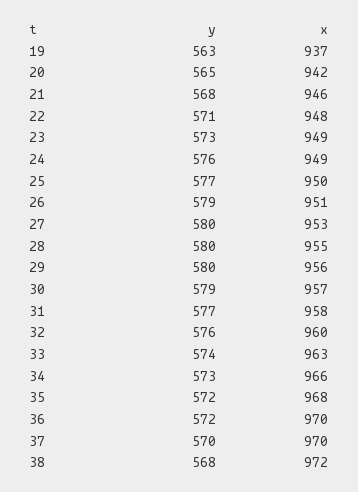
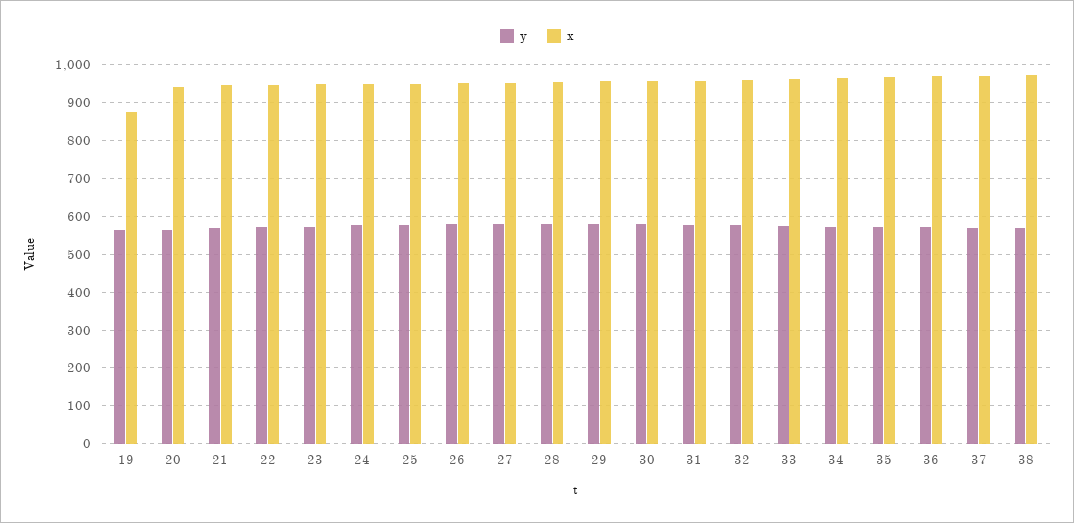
  {
    "y": {
      "19": 563,
      "20": 565,
      "21": 568,
      "22": 571,
      "23": 573,
      "24": 576,
      "25": 577,
      "26": 579,
      "27": 580,
      "28": 580,
      "29": 580,
      "30": 579,
      "31": 577,
      "32": 576,
      "33": 574,
      "34": 573,
      "35": 572,
      "36": 572,
      "37": 570,
      "38": 568
    },
    "x": {
-     "19": 937,
+     "19": 880,
      "20": 942,
      "21": 946,
      "22": 948,
      "23": 949,
      "24": 949,
      "25": 950,
      "26": 951,
      "27": 953,
      "28": 955,
      "29": 956,
      "30": 957,
      "31": 958,
      "32": 960,
      "33": 963,
      "34": 966,
      "35": 968,
      "36": 970,
      "37": 970,
      "38": 972
    }
  }

